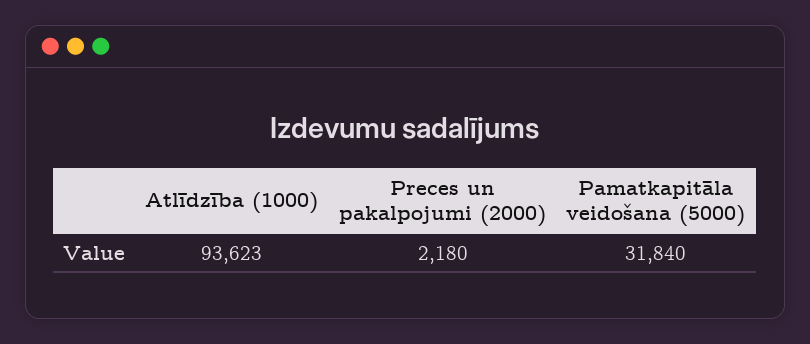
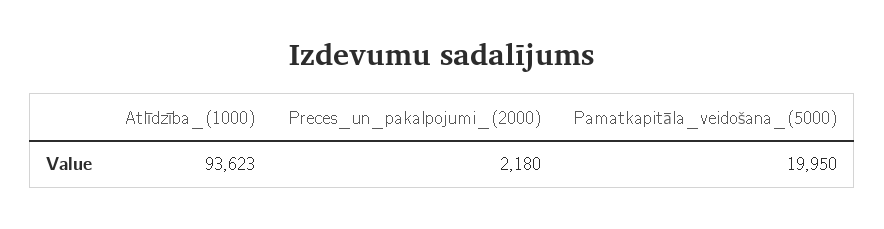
  {
    "Atlīdzība (1000)": 93623,
    "Preces un pakalpojumi (2000)": 2180,
-   "Pamatkapitāla veidošana (5000)": 31840
+   "Pamatkapitāla veidošana (5000)": 19950
  }

